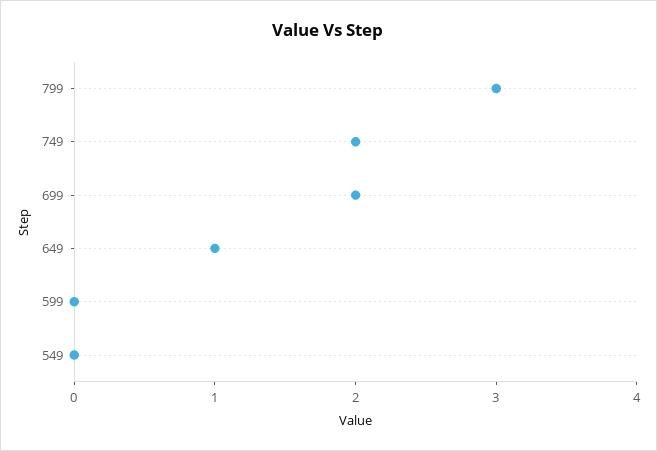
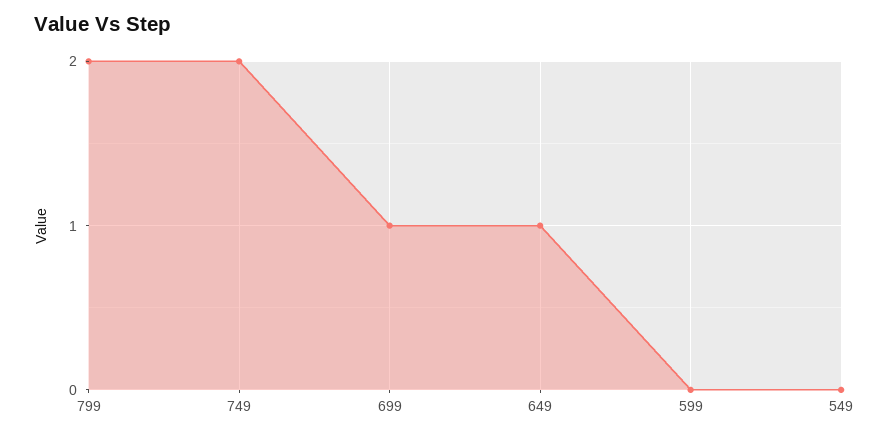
  {
-   "799": 3,
+   "799": 2,
    "749": 2,
-   "699": 2,
+   "699": 1,
    "649": 1,
    "599": 0,
    "549": 0
  }

